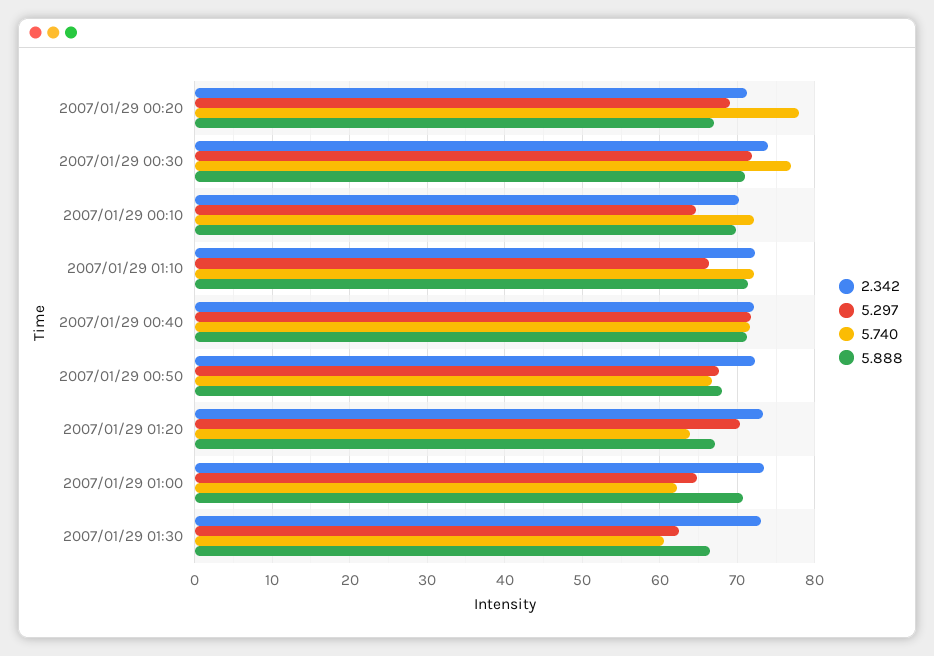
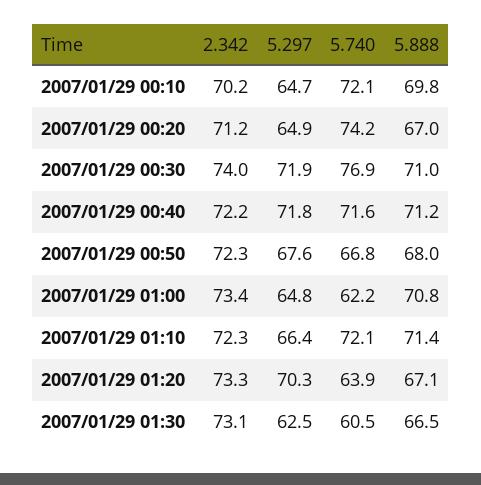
  {
    "2.342": {
      "2007/01/29 00:20": 71.2,
      "2007/01/29 00:30": 74,
      "2007/01/29 00:10": 70.2,
      "2007/01/29 01:10": 72.3,
      "2007/01/29 00:40": 72.2,
      "2007/01/29 00:50": 72.3,
      "2007/01/29 01:20": 73.3,
      "2007/01/29 01:00": 73.4,
      "2007/01/29 01:30": 73.1
    },
    "5.297": {
-     "2007/01/29 00:20": 69,
+     "2007/01/29 00:20": 64.9,
      "2007/01/29 00:30": 71.9,
      "2007/01/29 00:10": 64.7,
      "2007/01/29 01:10": 66.4,
      "2007/01/29 00:40": 71.8,
      "2007/01/29 00:50": 67.6,
      "2007/01/29 01:20": 70.3,
      "2007/01/29 01:00": 64.8,
      "2007/01/29 01:30": 62.5
    },
    "5.740": {
-     "2007/01/29 00:20": 78,
+     "2007/01/29 00:20": 74.2,
      "2007/01/29 00:30": 76.9,
      "2007/01/29 00:10": 72.1,
      "2007/01/29 01:10": 72.1,
      "2007/01/29 00:40": 71.6,
      "2007/01/29 00:50": 66.8,
      "2007/01/29 01:20": 63.9,
      "2007/01/29 01:00": 62.2,
      "2007/01/29 01:30": 60.5
    },
    "5.888": {
      "2007/01/29 00:20": 67,
      "2007/01/29 00:30": 71,
      "2007/01/29 00:10": 69.8,
      "2007/01/29 01:10": 71.4,
      "2007/01/29 00:40": 71.2,
      "2007/01/29 00:50": 68,
      "2007/01/29 01:20": 67.1,
      "2007/01/29 01:00": 70.8,
      "2007/01/29 01:30": 66.5
    }
  }

